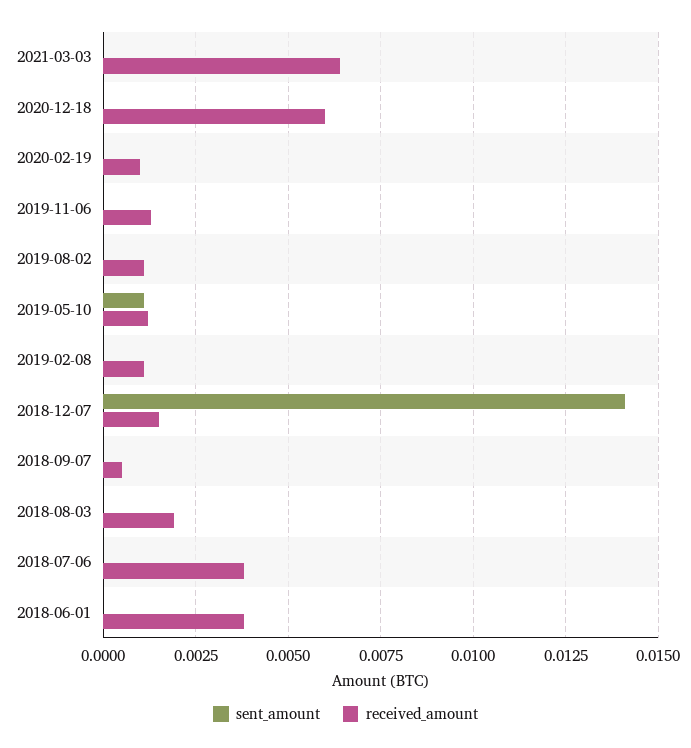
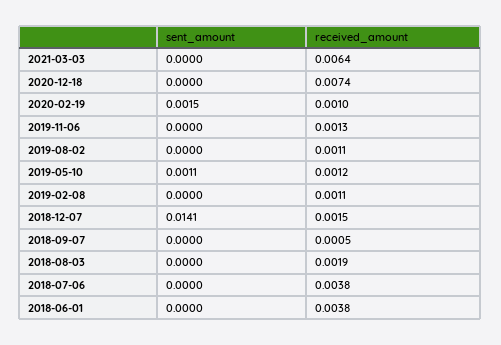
  {
    "sent_amount": {
      "2021-03-03": 0,
      "2020-12-18": 0,
-     "2020-02-19": 0,
+     "2020-02-19": 0.0015,
      "2019-11-06": 0,
      "2019-08-02": 0,
      "2019-05-10": 0.0011,
      "2019-02-08": 0,
      "2018-12-07": 0.0141,
      "2018-09-07": 0,
      "2018-08-03": 0,
      "2018-07-06": 0,
      "2018-06-01": 0
    },
    "received_amount": {
      "2021-03-03": 0.0064,
-     "2020-12-18": 0.006,
+     "2020-12-18": 0.0074,
      "2020-02-19": 0.001,
      "2019-11-06": 0.0013,
      "2019-08-02": 0.0011,
      "2019-05-10": 0.0012,
      "2019-02-08": 0.0011,
      "2018-12-07": 0.0015,
      "2018-09-07": 0.0005,
      "2018-08-03": 0.0019,
      "2018-07-06": 0.0038,
      "2018-06-01": 0.0038
    }
  }

